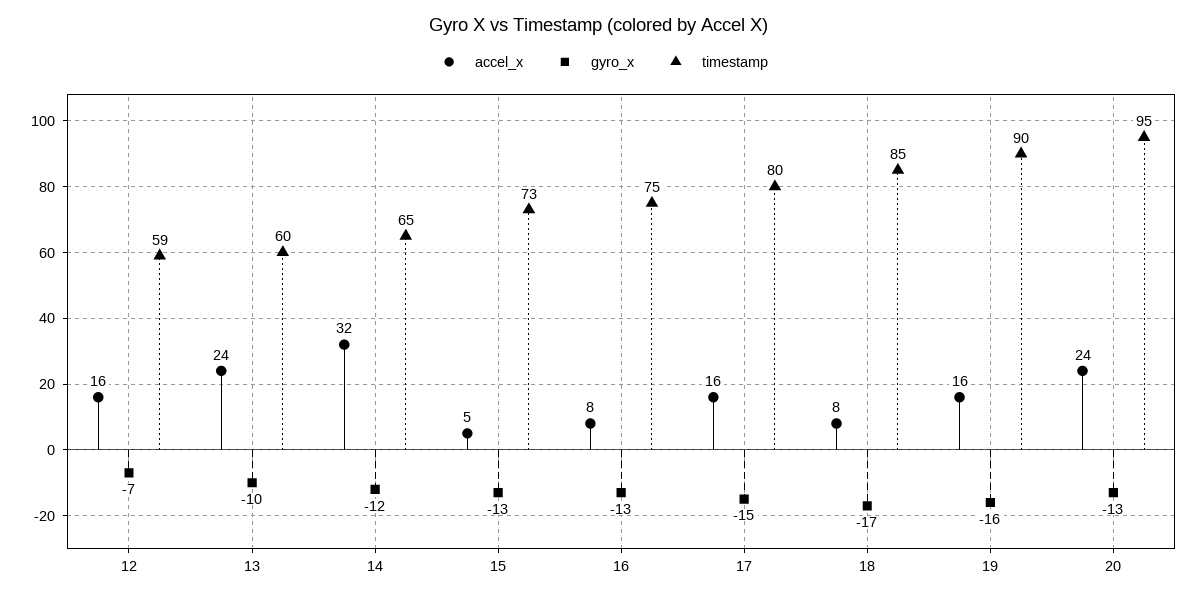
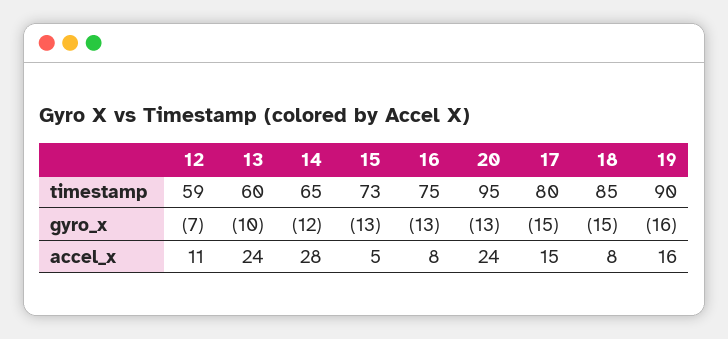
  {
    "accel_x": {
-     "12": 16,
+     "12": 11,
      "13": 24,
-     "14": 32,
+     "14": 28,
      "15": 5,
      "16": 8,
-     "17": 16,
+     "17": 15,
      "18": 8,
      "19": 16,
      "20": 24
    },
    "gyro_x": {
      "12": -7,
      "13": -10,
      "14": -12,
      "15": -13,
      "16": -13,
      "17": -15,
-     "18": -17,
+     "18": -15,
      "19": -16,
      "20": -13
    },
    "timestamp": {
      "12": 59,
      "13": 60,
      "14": 65,
      "15": 73,
      "16": 75,
      "17": 80,
      "18": 85,
      "19": 90,
      "20": 95
    }
  }

